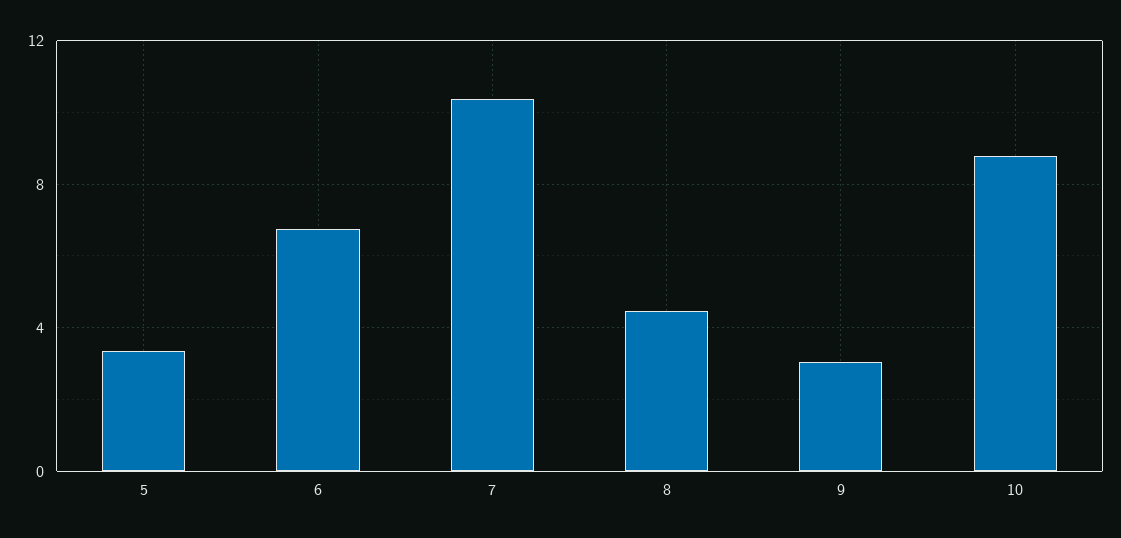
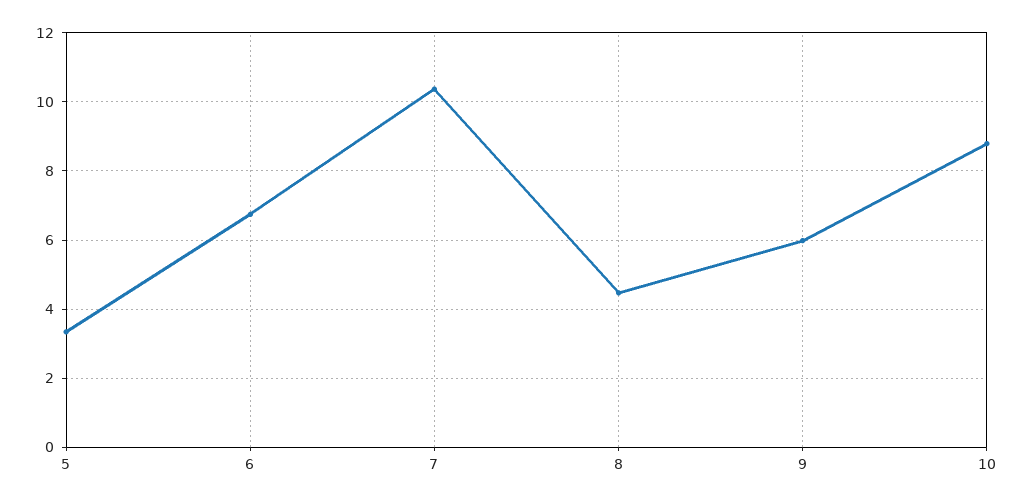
  {
    "5": 3.4,
    "6": 6.8,
    "7": 10.4,
    "8": 4.4,
-   "9": 3,
+   "9": 6,
    "10": 8.8
  }

